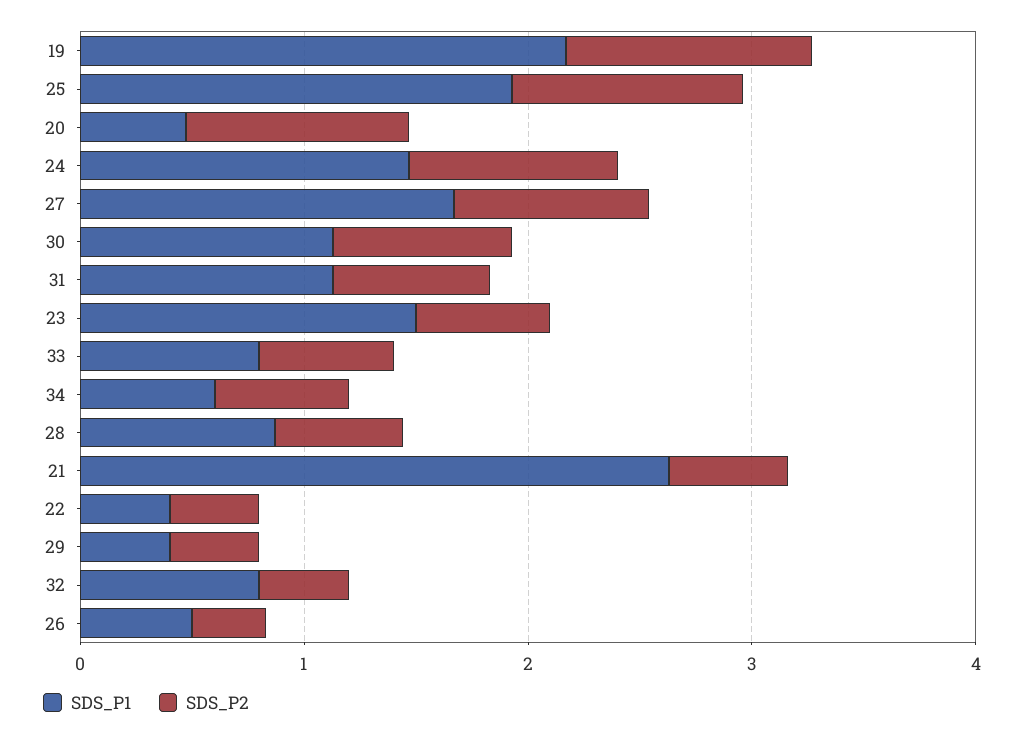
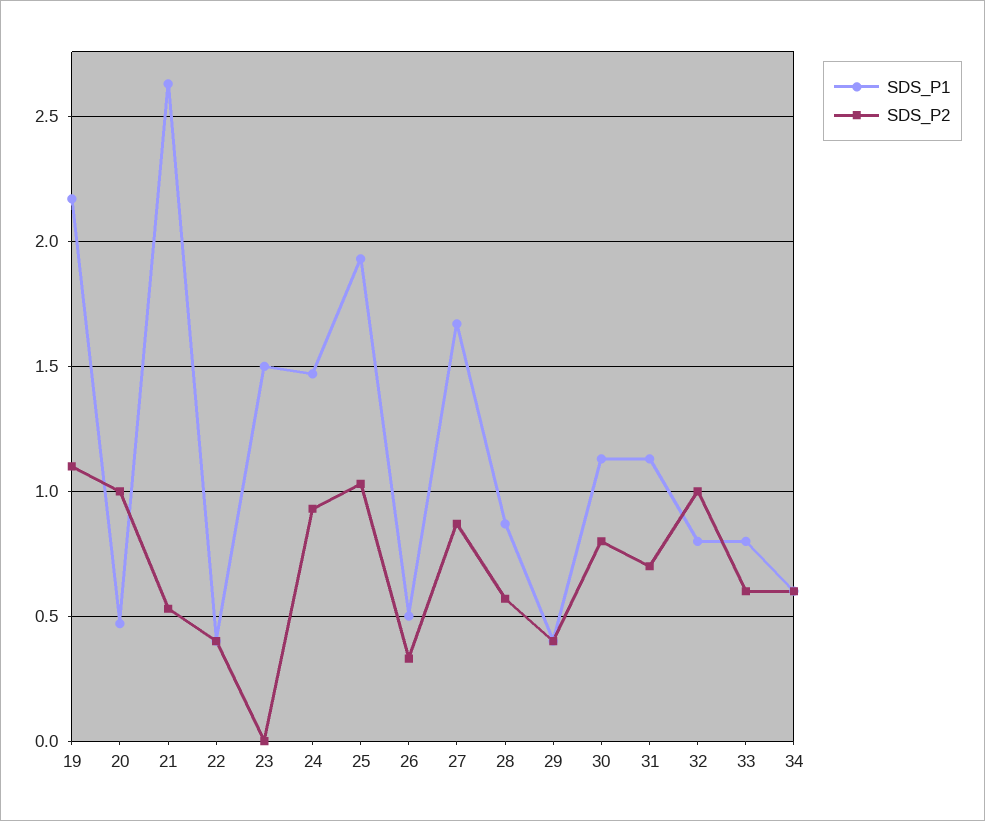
  {
    "SDS_P1": {
      "19": 2.15,
      "25": 1.95,
      "20": 0.45,
      "24": 1.45,
      "27": 1.65,
      "30": 1.15,
      "31": 1.15,
      "23": 1.5,
      "33": 0.8,
      "34": 0.6,
      "28": 0.85,
      "21": 2.65,
      "22": 0.4,
      "29": 0.4,
      "32": 0.8,
      "26": 0.5
    },
    "SDS_P2": {
      "19": 1.1,
      "25": 1.05,
      "20": 1,
      "24": 0.95,
      "27": 0.85,
      "30": 0.8,
      "31": 0.7,
-     "23": 0.6,
+     "23": 0,
      "33": 0.6,
      "34": 0.6,
      "28": 0.55,
      "21": 0.55,
      "22": 0.4,
      "29": 0.4,
-     "32": 0.4,
+     "32": 1,
      "26": 0.35
    }
  }

